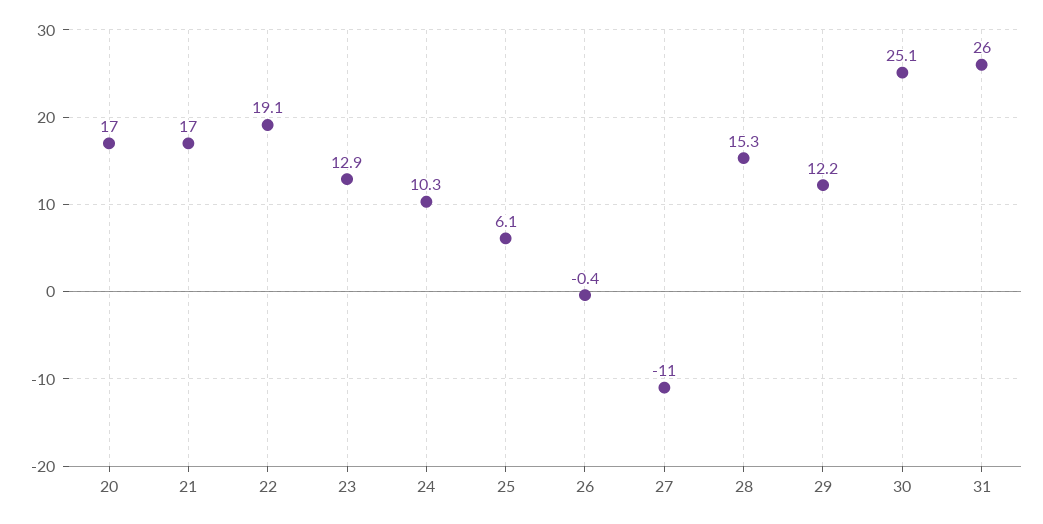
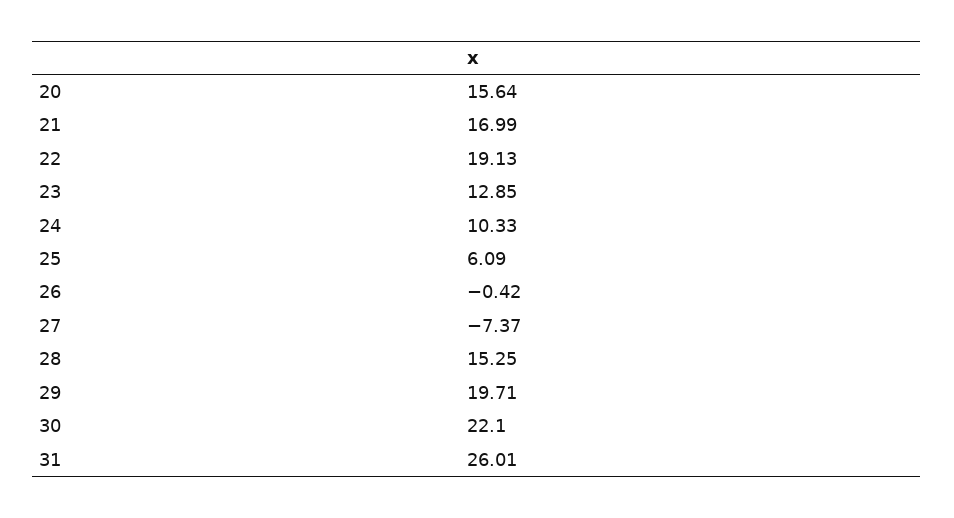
  {
-   "20": 17,
+   "20": 15.64,
    "21": 16.99,
    "22": 19.13,
    "23": 12.85,
    "24": 10.33,
    "25": 6.09,
    "26": -0.42,
-   "27": -11,
+   "27": -7.37,
    "28": 15.25,
-   "29": 12.2,
+   "29": 19.71,
-   "30": 25.1,
+   "30": 22.1,
    "31": 26.01
  }

